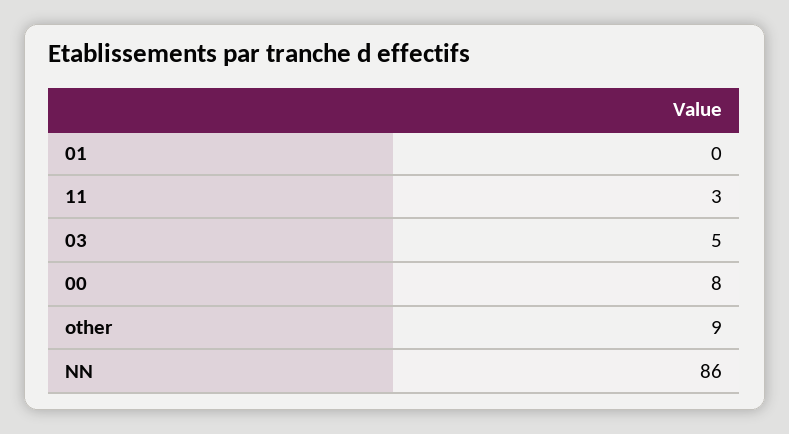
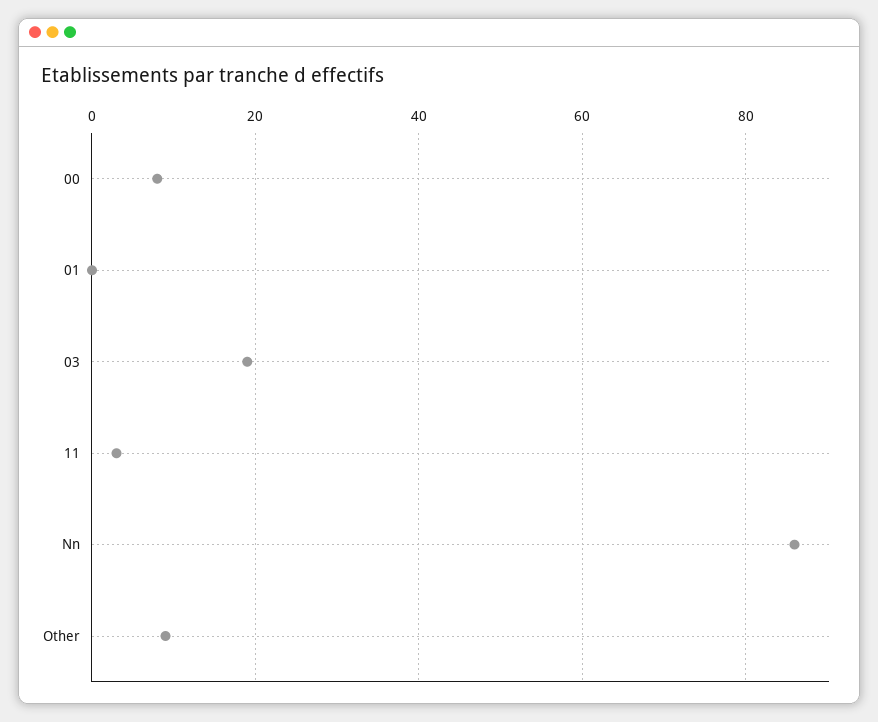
  {
    "01": 0,
    "11": 3,
-   "03": 5,
+   "03": 20,
    "00": 8,
    "other": 9,
    "NN": 86
  }

